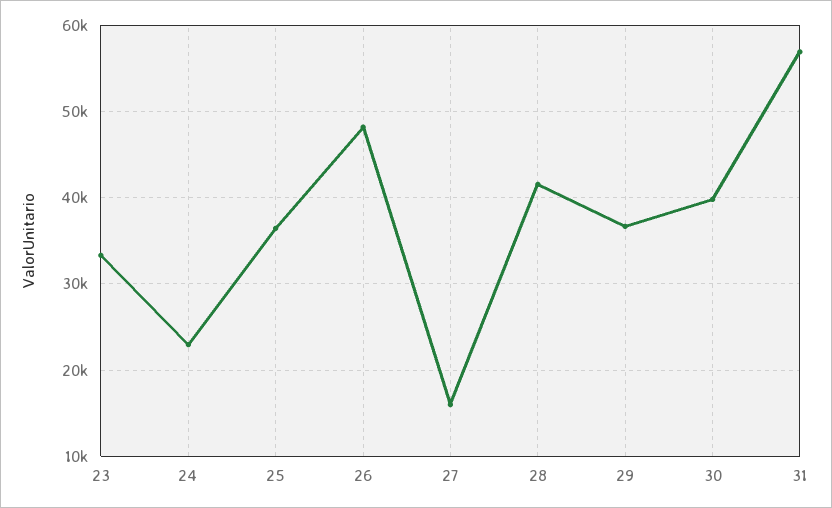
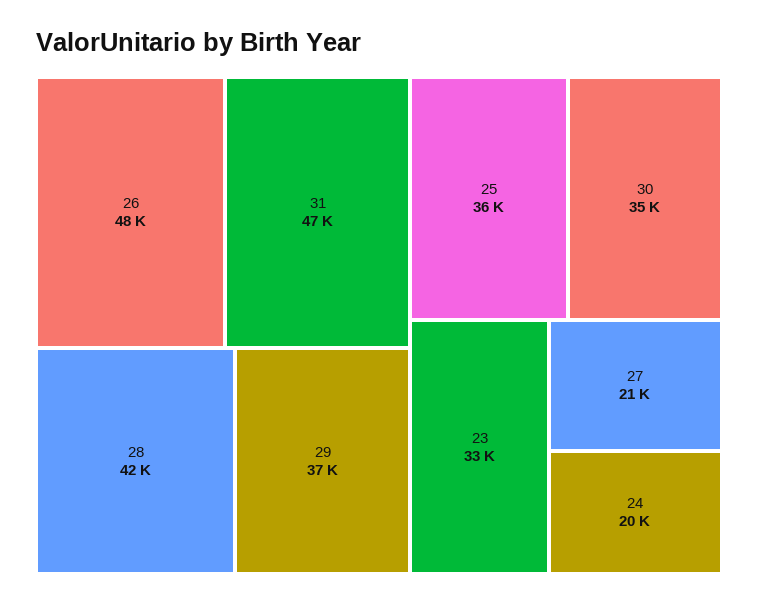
  {
    "23": 33000,
-   "24": 23000,
+   "24": 20000,
    "25": 36000,
    "26": 48000,
-   "27": 16000,
+   "27": 21000,
    "28": 42000,
    "29": 37000,
-   "30": 40000,
+   "30": 35000,
-   "31": 57000
+   "31": 47000
  }

